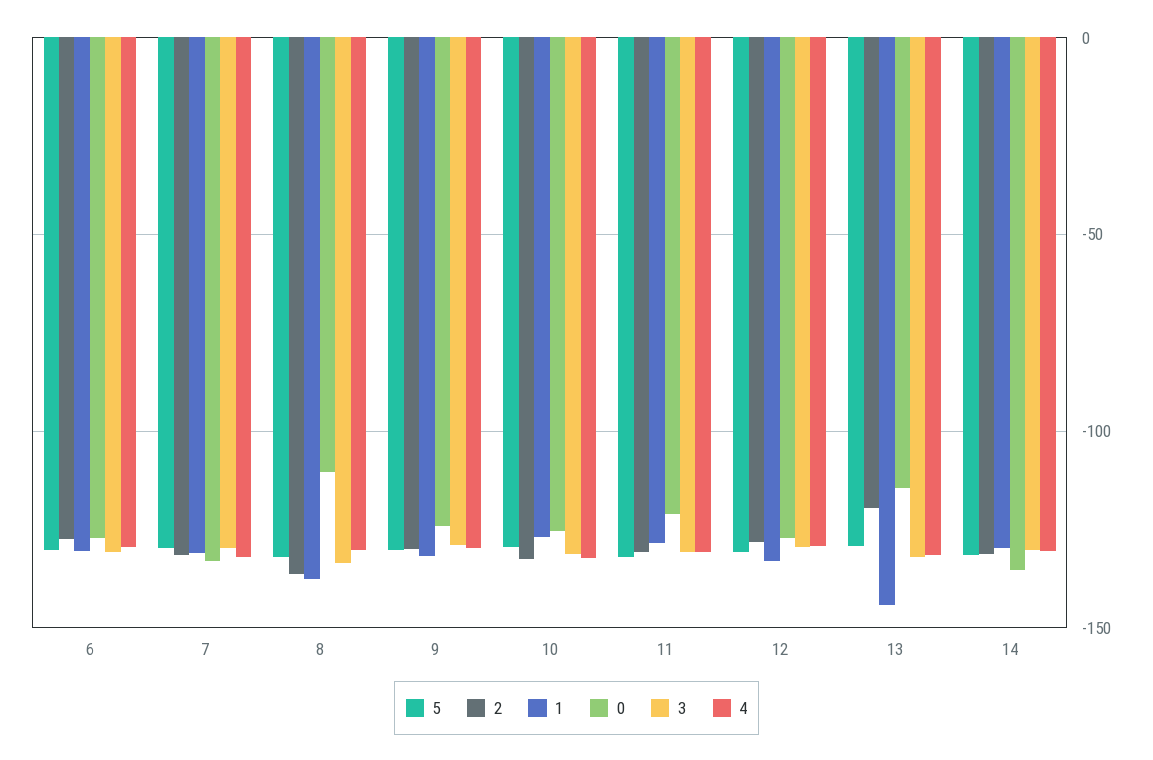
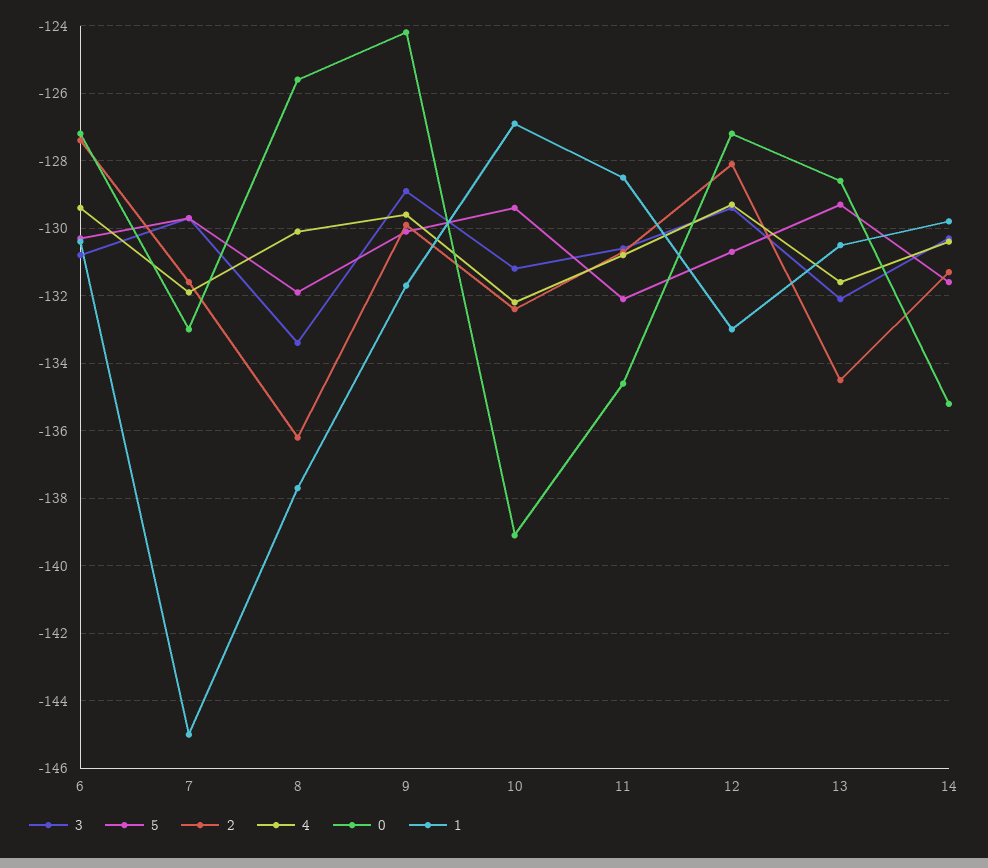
  {
    "5": {
      "6": -130.5,
      "7": -129.5,
      "8": -132,
      "9": -130,
      "10": -129.5,
      "11": -132,
      "12": -130.5,
      "13": -129.5,
      "14": -131.5
    },
    "2": {
      "6": -127.5,
      "7": -131.5,
      "8": -136,
      "9": -130,
      "10": -132.5,
      "11": -130.5,
      "12": -128,
-     "13": -120,
+     "13": -134.5,
      "14": -131.5
    },
    "1": {
      "6": -130.5,
-     "7": -130,
+     "7": -145,
      "8": -137.5,
      "9": -131.5,
      "10": -127,
      "11": -128.5,
      "12": -133,
-     "13": -145,
+     "13": -130.5,
      "14": -130
    },
    "0": {
      "6": -127,
      "7": -133,
-     "8": -110,
+     "8": -125.5,
      "9": -124,
-     "10": -125,
+     "10": -139,
-     "11": -120,
+     "11": -134.5,
      "12": -127,
-     "13": -115,
+     "13": -128.5,
      "14": -135
    },
    "3": {
      "6": -131,
      "7": -129.5,
      "8": -133.5,
      "9": -129,
      "10": -131,
      "11": -130.5,
      "12": -129.5,
      "13": -132,
      "14": -130.5
    },
    "4": {
      "6": -129.5,
      "7": -132,
      "8": -130,
      "9": -129.5,
      "10": -132,
      "11": -131,
      "12": -129.5,
      "13": -131.5,
      "14": -130.5
    }
  }

